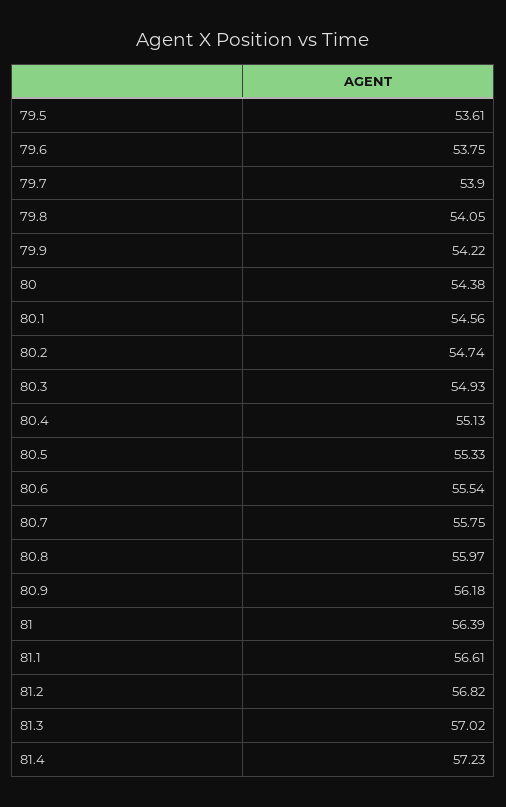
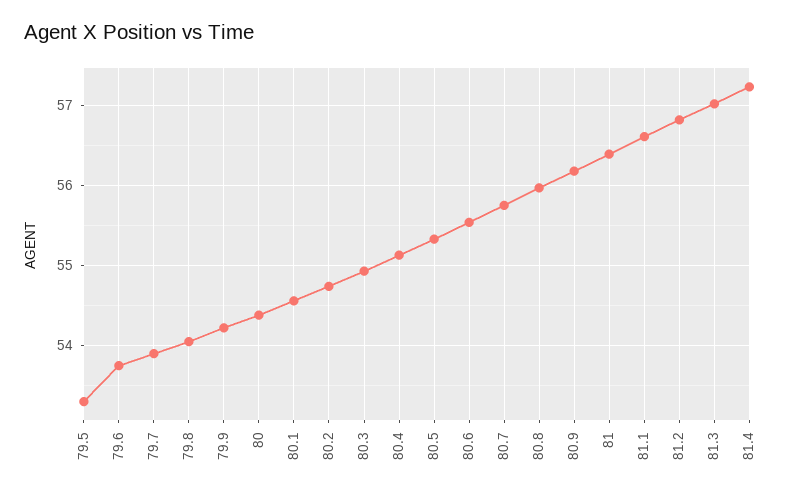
  {
-   "79.5": 53.61,
+   "79.5": 53.3,
    "79.6": 53.75,
    "79.7": 53.9,
    "79.8": 54.05,
    "79.9": 54.22,
    "80": 54.38,
    "80.1": 54.56,
    "80.2": 54.74,
    "80.3": 54.93,
    "80.4": 55.13,
    "80.5": 55.33,
    "80.6": 55.54,
    "80.7": 55.75,
    "80.8": 55.97,
    "80.9": 56.18,
    "81": 56.39,
    "81.1": 56.61,
    "81.2": 56.82,
    "81.3": 57.02,
    "81.4": 57.23
  }

